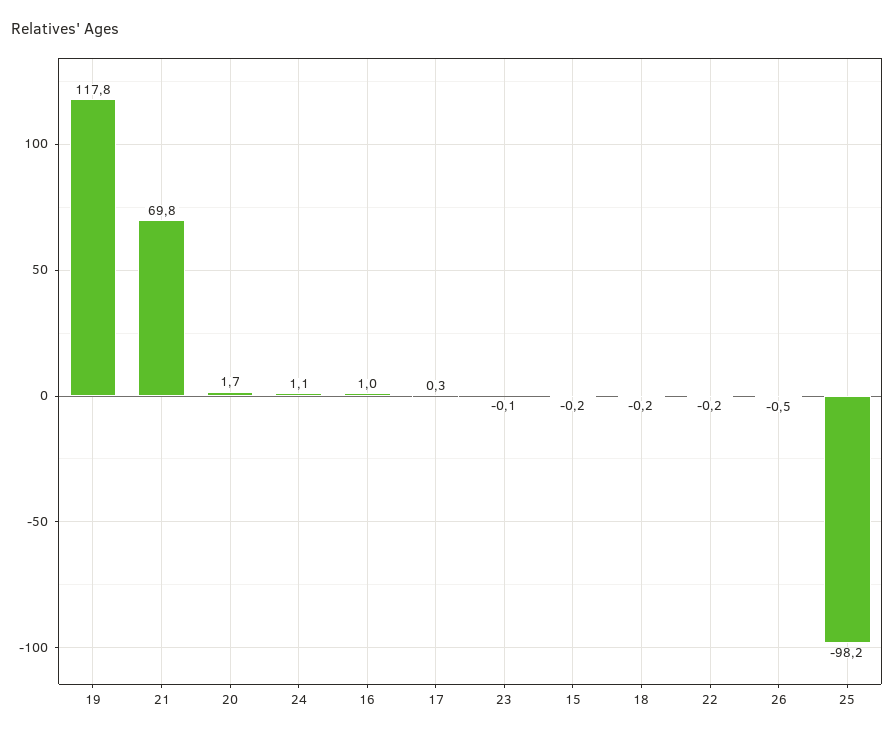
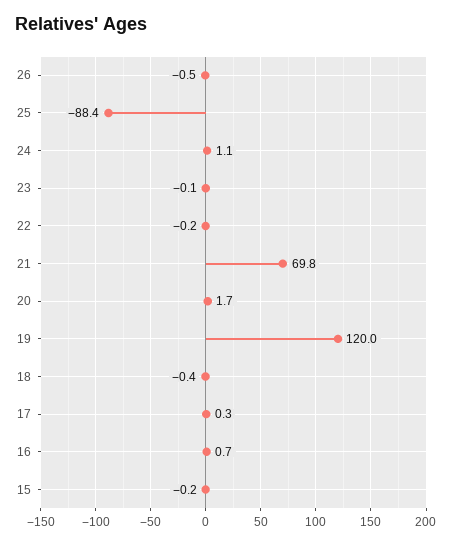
  {
-   "19": 117.8,
+   "19": 120,
    "21": 69.8,
    "20": 1.7,
    "24": 1.1,
-   "16": 1,
+   "16": 0.7,
    "17": 0.3,
    "23": -0.1,
    "15": -0.2,
-   "18": -0.2,
+   "18": -0.4,
    "22": -0.2,
    "26": -0.5,
-   "25": -98.2
+   "25": -88.4
  }

